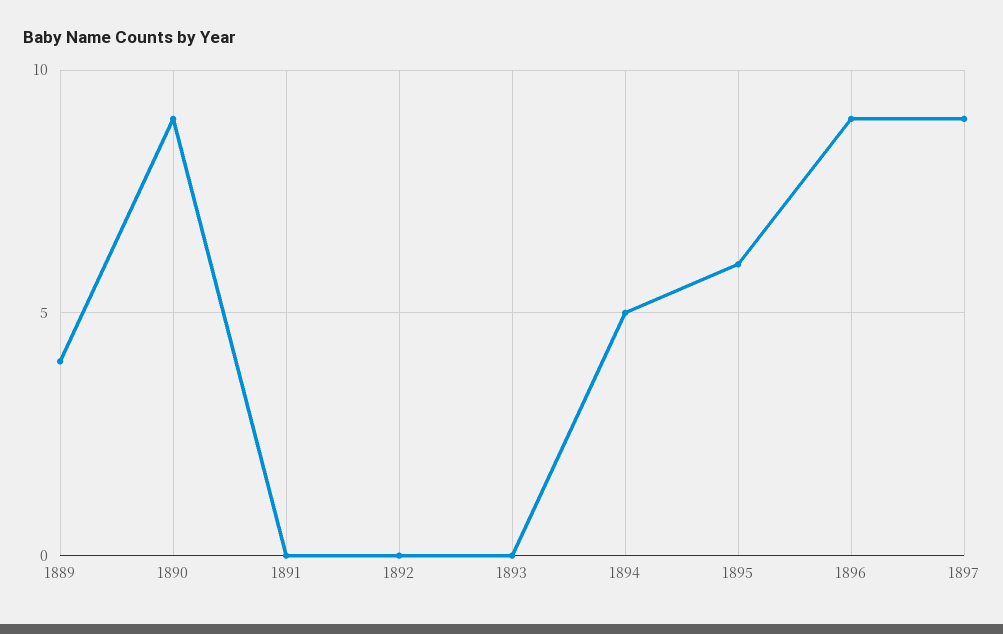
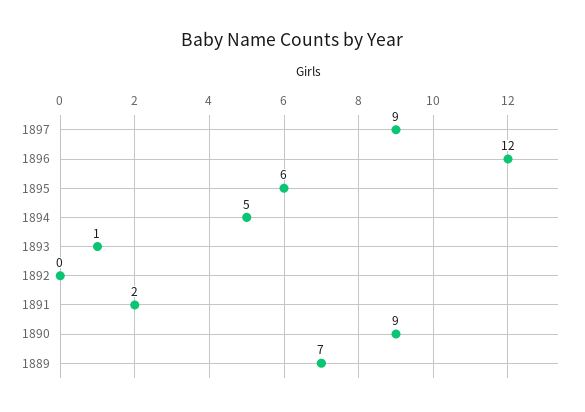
  {
-   "1889": 4,
+   "1889": 7,
    "1890": 9,
-   "1891": 0,
+   "1891": 2,
    "1892": 0,
-   "1893": 0,
+   "1893": 1,
    "1894": 5,
    "1895": 6,
-   "1896": 9,
+   "1896": 12,
    "1897": 9
  }

